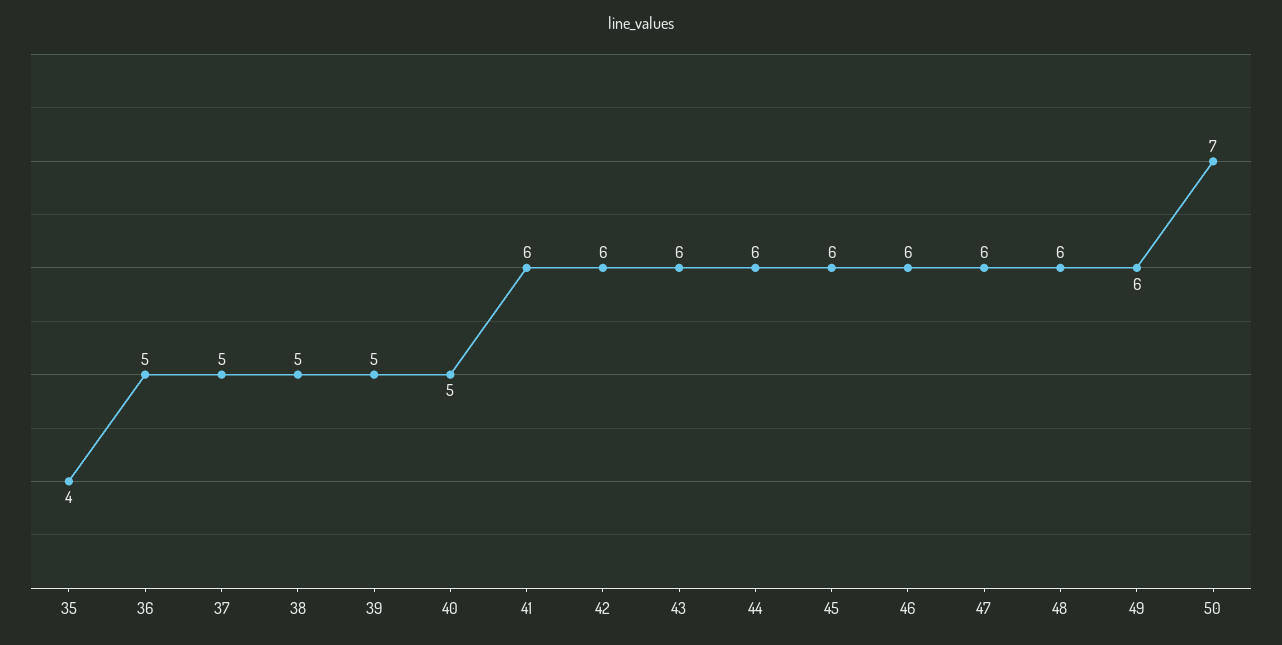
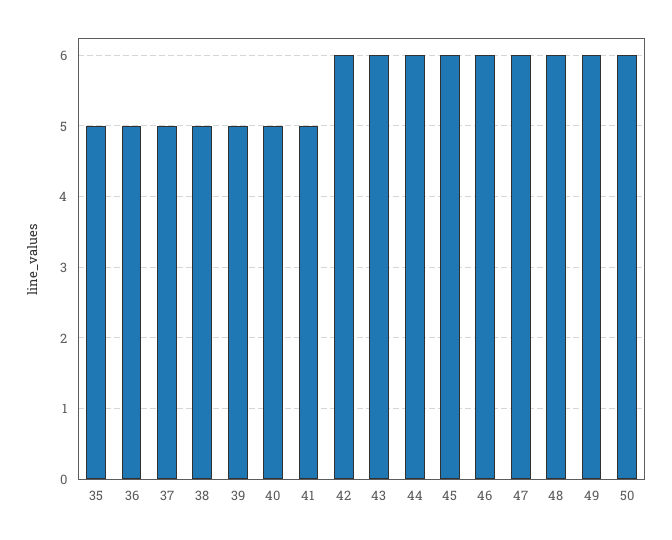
  {
-   "35": 4,
+   "35": 5,
    "36": 5,
    "37": 5,
    "38": 5,
    "39": 5,
    "40": 5,
-   "41": 6,
+   "41": 5,
    "42": 6,
    "43": 6,
    "44": 6,
    "45": 6,
    "46": 6,
    "47": 6,
    "48": 6,
    "49": 6,
-   "50": 7
+   "50": 6
  }

